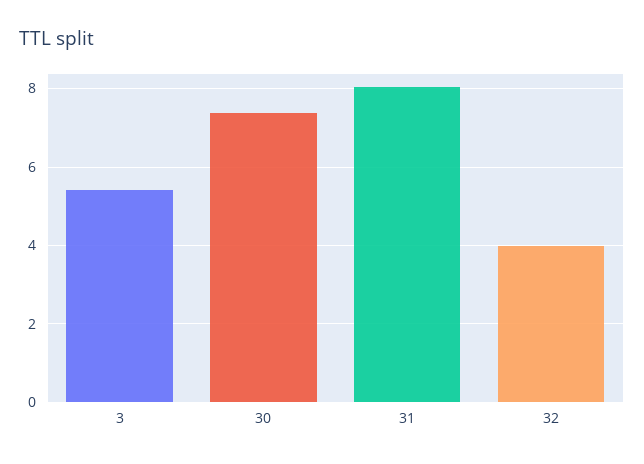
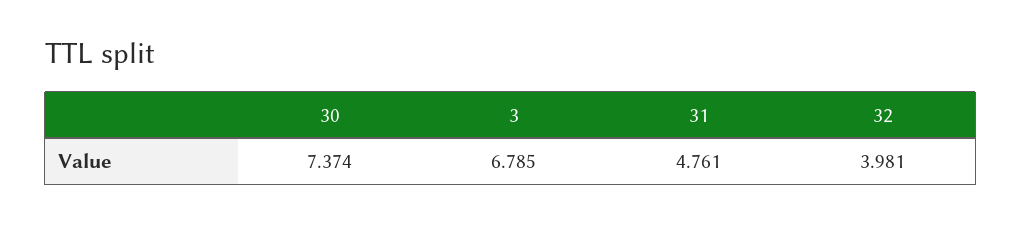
  {
-   "3": 5.4,
+   "3": 6.785,
    "30": 7.374,
-   "31": 8,
+   "31": 4.761,
    "32": 3.981
  }

